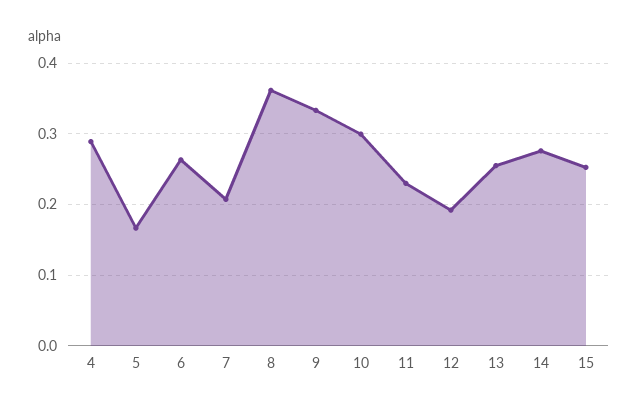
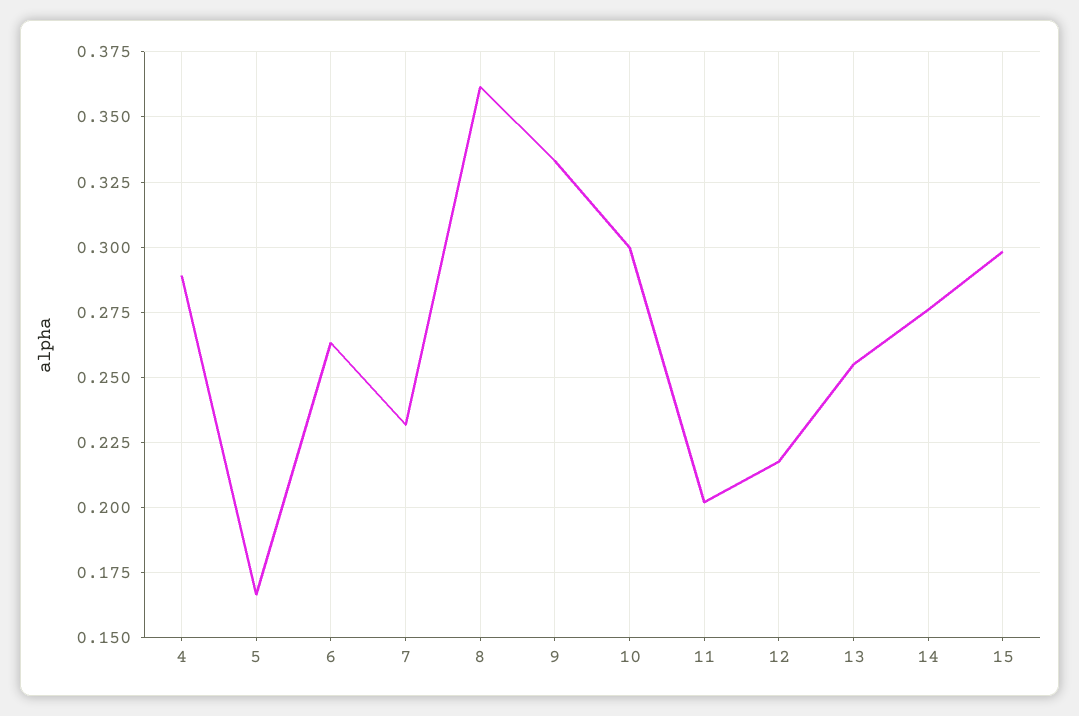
  {
    "4": 0.29,
    "5": 0.1675,
    "6": 0.2625,
-   "7": 0.21,
+   "7": 0.2325,
    "8": 0.3625,
    "9": 0.3325,
    "10": 0.3,
-   "11": 0.23,
+   "11": 0.2025,
-   "12": 0.19,
+   "12": 0.2175,
    "13": 0.255,
    "14": 0.275,
-   "15": 0.25
+   "15": 0.2975
  }

